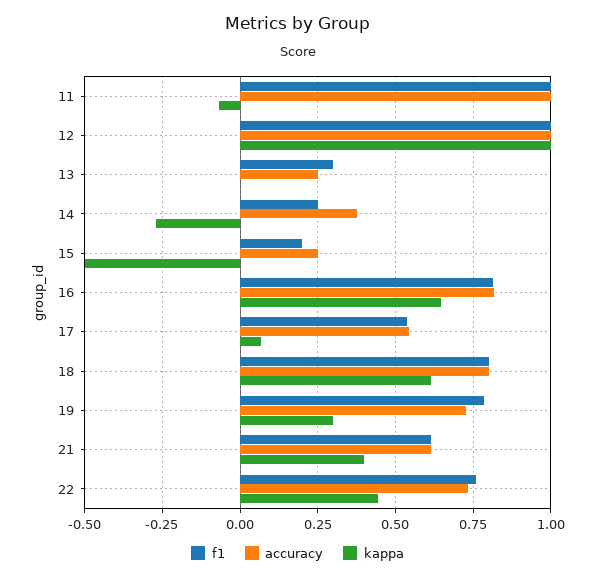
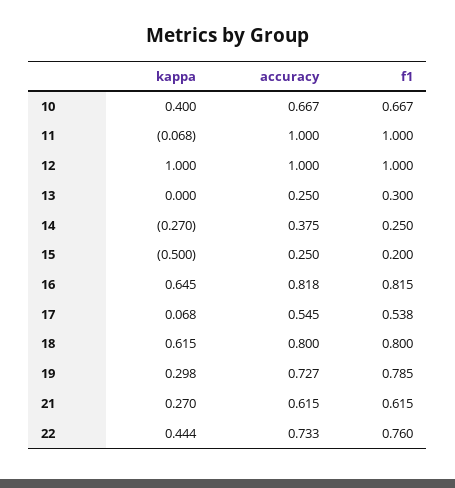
  {
    "f1": {
      "11": 1,
      "12": 1,
      "13": 0.3,
      "14": 0.25,
      "15": 0.2,
      "16": 0.815,
      "17": 0.538,
      "18": 0.8,
      "19": 0.785,
      "21": 0.615,
-     "22": 0.76
+     "22": 0.76,
+     "10": 0.667
    },
    "accuracy": {
      "11": 1,
      "12": 1,
      "13": 0.25,
      "14": 0.375,
      "15": 0.25,
      "16": 0.818,
      "17": 0.545,
      "18": 0.8,
      "19": 0.727,
      "21": 0.615,
-     "22": 0.733
+     "22": 0.733,
+     "10": 0.667
    },
    "kappa": {
      "11": -0.068,
      "12": 1,
      "13": 0,
      "14": -0.27,
      "15": -0.5,
      "16": 0.645,
      "17": 0.068,
      "18": 0.615,
      "19": 0.298,
-     "21": 0.4,
+     "21": 0.27,
-     "22": 0.444
+     "22": 0.444,
+     "10": 0.4
    }
  }

